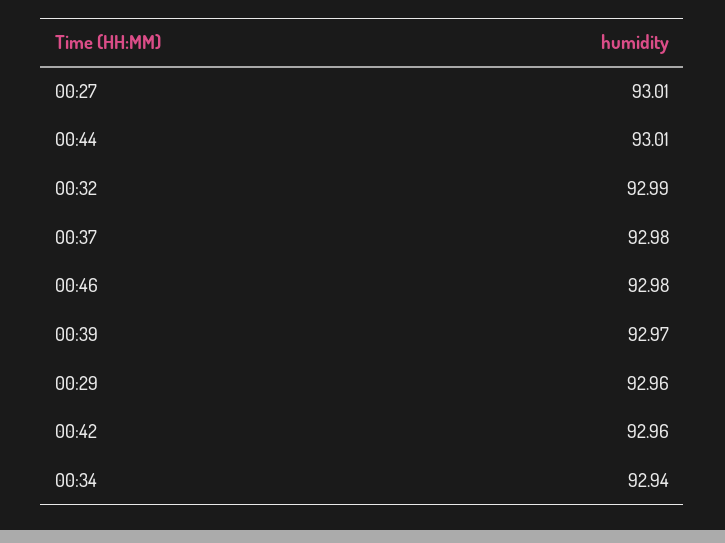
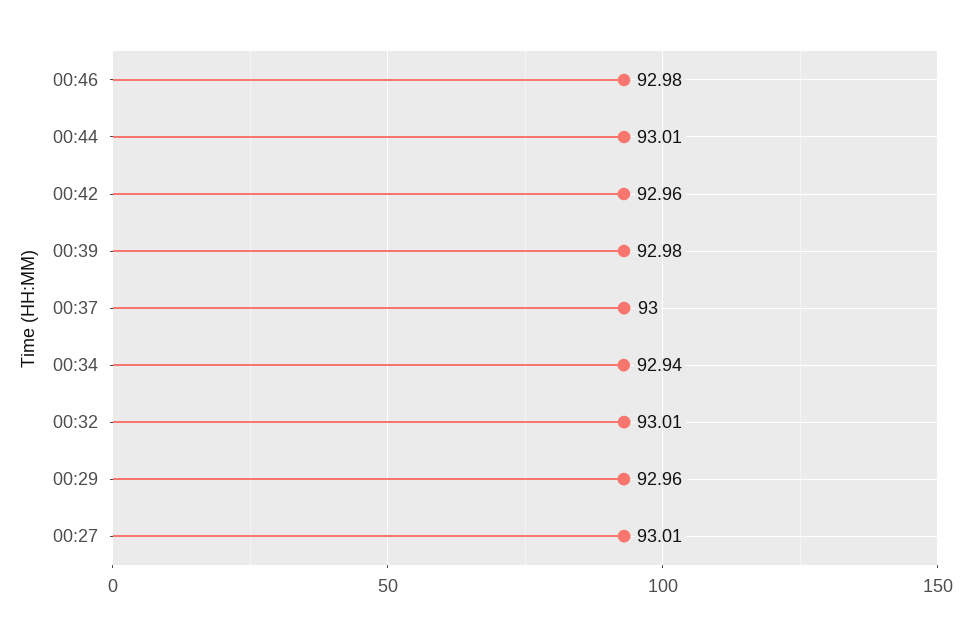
  {
    "00:27": 93.01,
    "00:44": 93.01,
-   "00:32": 92.99,
+   "00:32": 93.01,
-   "00:37": 92.98,
+   "00:37": 93,
    "00:46": 92.98,
-   "00:39": 92.97,
+   "00:39": 92.98,
    "00:29": 92.96,
    "00:42": 92.96,
    "00:34": 92.94
  }

